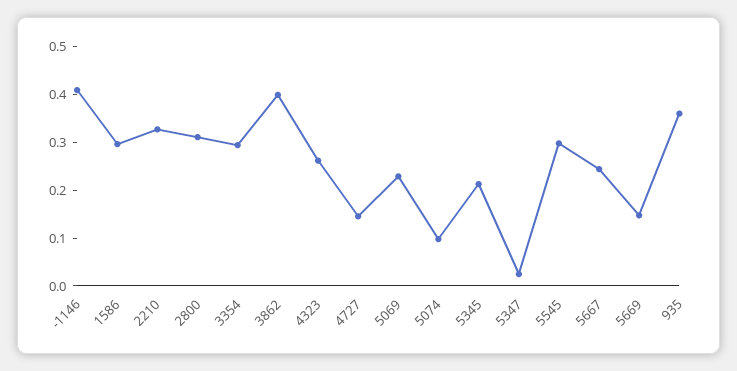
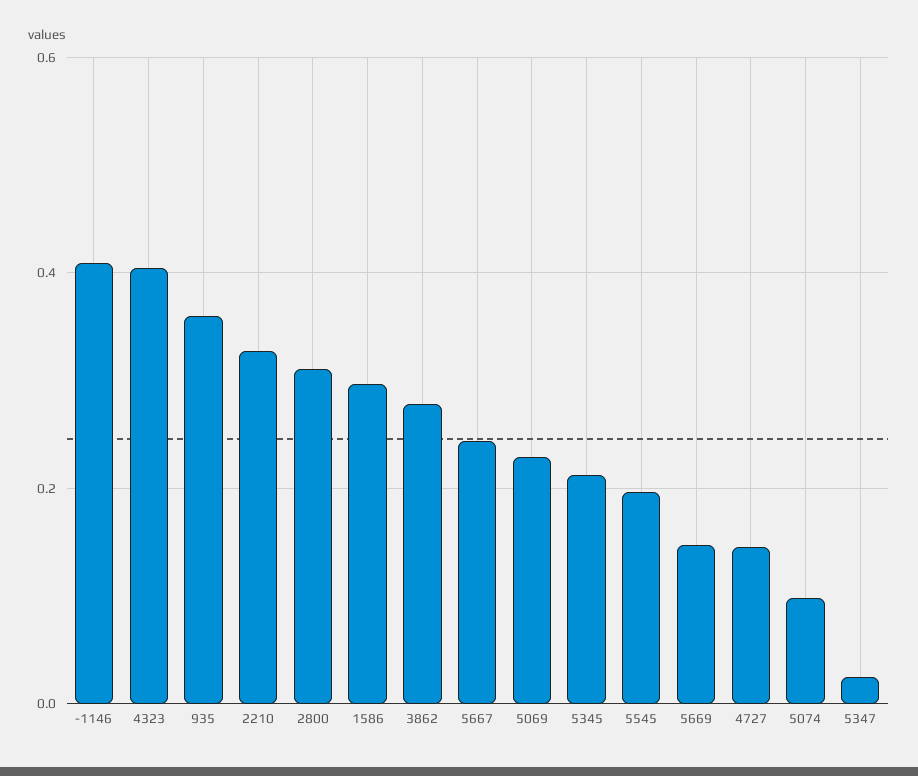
  {
    "-1146": 0.4,
    "1586": 0.3,
    "2210": 0.32,
    "2800": 0.32,
-   "3354": 0.3,
-   "3862": 0.4,
+   "3862": 0.28,
-   "4323": 0.26,
+   "4323": 0.4,
    "4727": 0.14,
    "5069": 0.22,
    "5074": 0.1,
    "5345": 0.22,
    "5347": 0.02,
-   "5545": 0.3,
+   "5545": 0.2,
    "5667": 0.24,
    "5669": 0.14,
    "935": 0.36
  }

